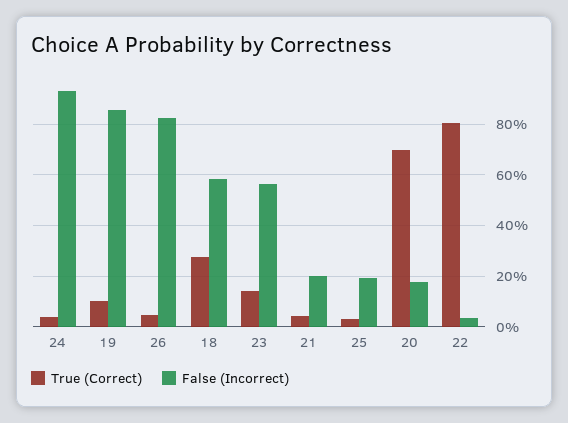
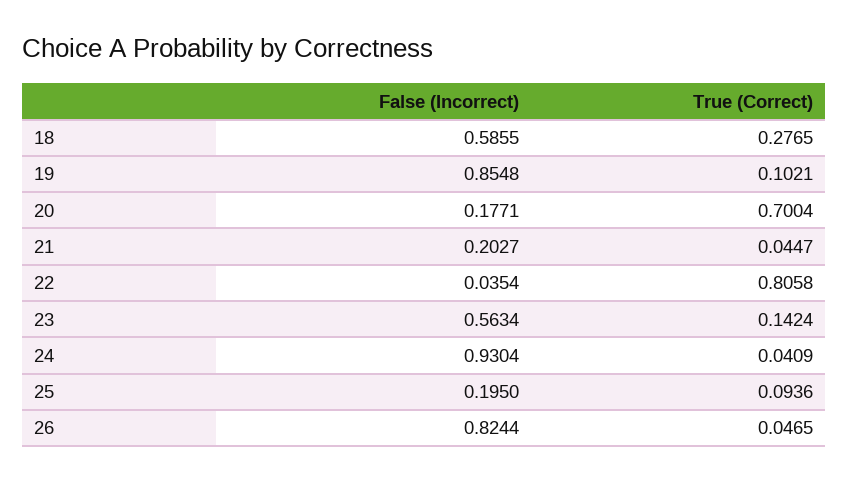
  {
    "True (Correct)": {
      "24": 0.0409,
      "19": 0.1021,
      "26": 0.0465,
      "18": 0.2765,
      "23": 0.1424,
      "21": 0.0447,
-     "25": 0.025,
+     "25": 0.0936,
      "20": 0.7004,
      "22": 0.8058
    },
    "False (Incorrect)": {
      "24": 0.9304,
      "19": 0.8548,
      "26": 0.8244,
      "18": 0.5855,
      "23": 0.5634,
      "21": 0.2027,
      "25": 0.195,
      "20": 0.1771,
      "22": 0.0354
    }
  }

